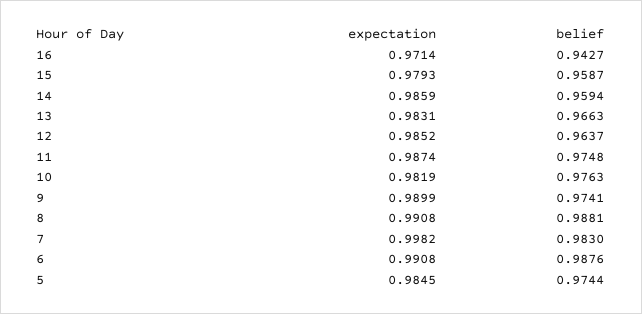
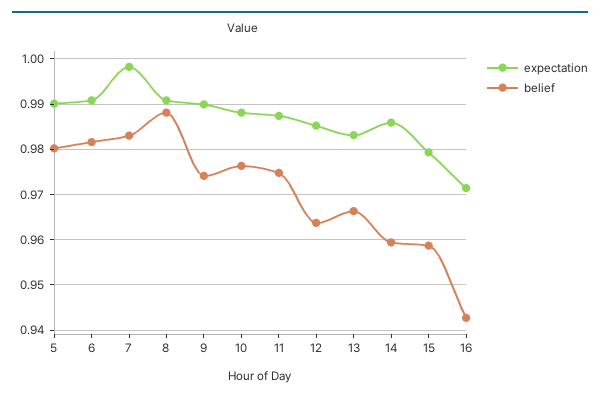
  {
    "expectation": {
      "16": 0.9714,
      "15": 0.9793,
      "14": 0.9859,
      "13": 0.9831,
      "12": 0.9852,
      "11": 0.9874,
-     "10": 0.9819,
+     "10": 0.988,
      "9": 0.9899,
      "8": 0.9908,
      "7": 0.9982,
      "6": 0.9908,
-     "5": 0.9845
+     "5": 0.99
    },
    "belief": {
      "16": 0.9427,
      "15": 0.9587,
      "14": 0.9594,
      "13": 0.9663,
      "12": 0.9637,
      "11": 0.9748,
      "10": 0.9763,
      "9": 0.9741,
      "8": 0.9881,
      "7": 0.983,
-     "6": 0.9876,
+     "6": 0.982,
-     "5": 0.9744
+     "5": 0.98
    }
  }

